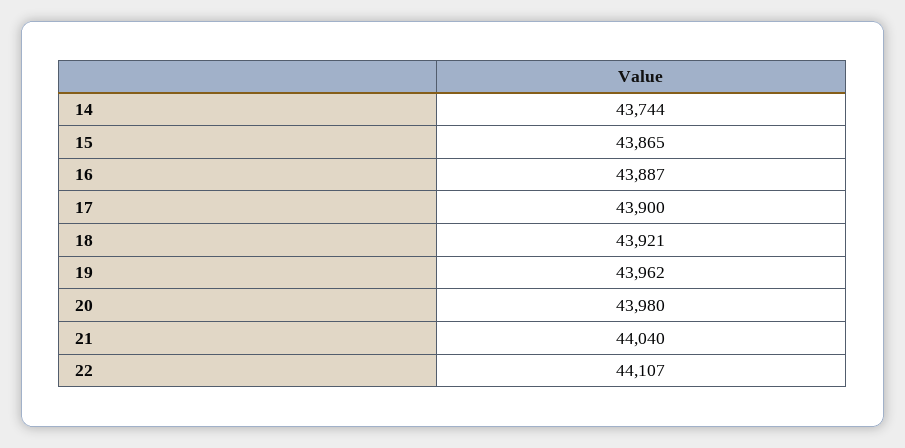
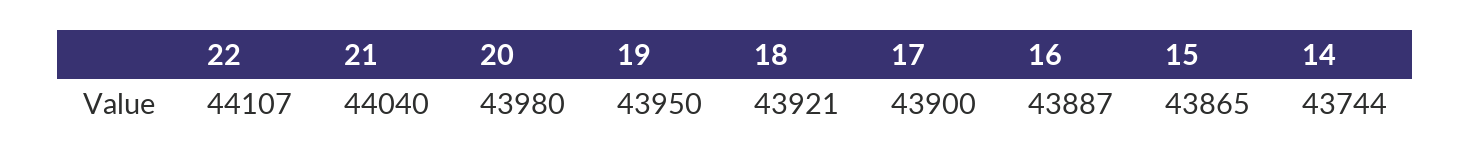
  {
    "14": 43744,
    "15": 43865,
    "16": 43887,
    "17": 43900,
    "18": 43921,
-   "19": 43962,
+   "19": 43950,
    "20": 43980,
    "21": 44040,
    "22": 44107
  }

